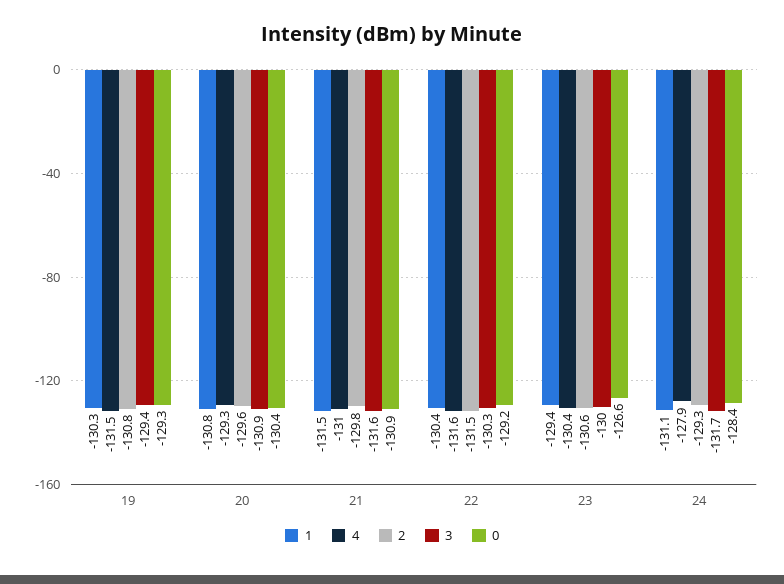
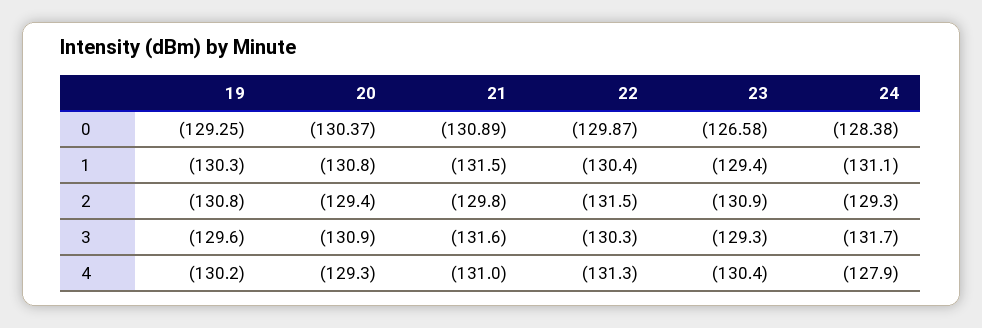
  {
    "1": {
      "19": -130.3,
      "20": -130.8,
      "21": -131.5,
      "22": -130.4,
      "23": -129.4,
      "24": -131.1
    },
    "4": {
-     "19": -131.5,
+     "19": -130.2,
      "20": -129.3,
      "21": -131,
-     "22": -131.6,
+     "22": -131.3,
      "23": -130.4,
      "24": -127.9
    },
    "2": {
      "19": -130.8,
-     "20": -129.6,
+     "20": -129.4,
      "21": -129.8,
      "22": -131.5,
-     "23": -130.6,
+     "23": -130.9,
      "24": -129.3
    },
    "3": {
-     "19": -129.4,
+     "19": -129.6,
      "20": -130.9,
      "21": -131.6,
      "22": -130.3,
-     "23": -130,
+     "23": -129.3,
      "24": -131.7
    },
    "0": {
      "19": -129.25,
      "20": -130.37,
      "21": -130.89,
-     "22": -129.2,
+     "22": -129.87,
      "23": -126.58,
      "24": -128.38
    }
  }

